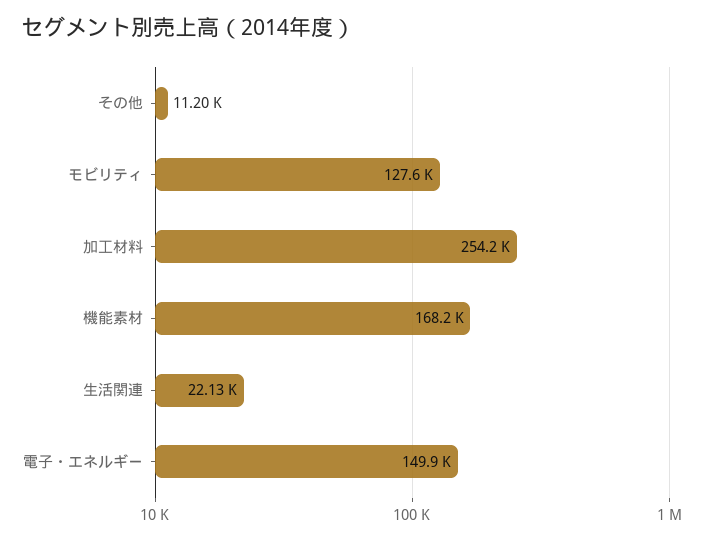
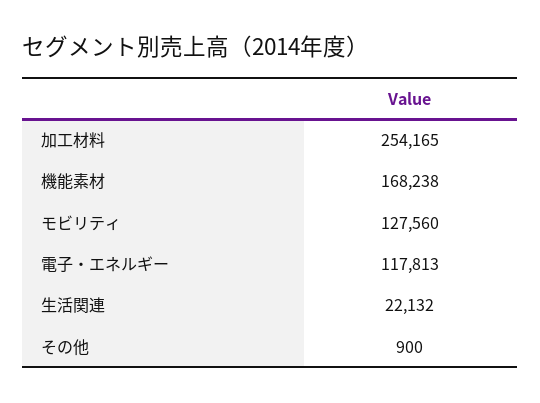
  {
-   "その他": 11200,
+   "その他": 900,
    "モビリティ": 127560,
    "加工材料": 254165,
    "機能素材": 168238,
    "生活関連": 22132,
-   "電子・エネルギー": 149900
+   "電子・エネルギー": 117813
  }

